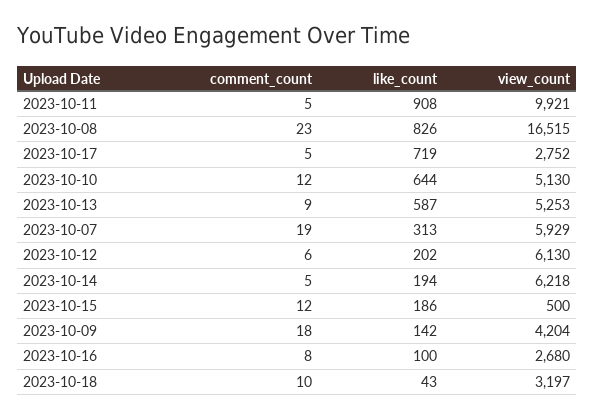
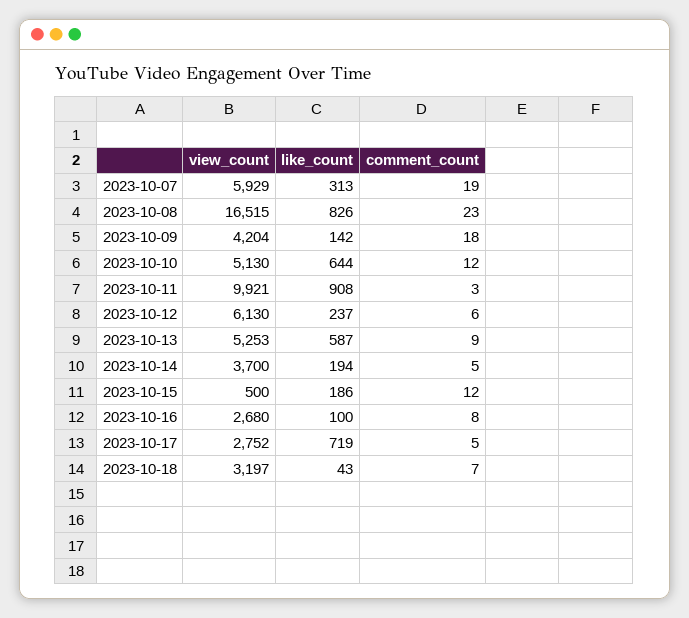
  {
    "comment_count": {
-     "2023-10-11": 5,
+     "2023-10-11": 3,
      "2023-10-08": 23,
      "2023-10-17": 5,
      "2023-10-10": 12,
      "2023-10-13": 9,
      "2023-10-07": 19,
      "2023-10-12": 6,
      "2023-10-14": 5,
      "2023-10-15": 12,
      "2023-10-09": 18,
      "2023-10-16": 8,
-     "2023-10-18": 10
+     "2023-10-18": 7
    },
    "like_count": {
      "2023-10-11": 908,
      "2023-10-08": 826,
      "2023-10-17": 719,
      "2023-10-10": 644,
      "2023-10-13": 587,
      "2023-10-07": 313,
-     "2023-10-12": 202,
+     "2023-10-12": 237,
      "2023-10-14": 194,
      "2023-10-15": 186,
      "2023-10-09": 142,
      "2023-10-16": 100,
      "2023-10-18": 43
    },
    "view_count": {
      "2023-10-11": 9921,
      "2023-10-08": 16515,
      "2023-10-17": 2752,
      "2023-10-10": 5130,
      "2023-10-13": 5253,
      "2023-10-07": 5929,
      "2023-10-12": 6130,
-     "2023-10-14": 6218,
+     "2023-10-14": 3700,
      "2023-10-15": 500,
      "2023-10-09": 4204,
      "2023-10-16": 2680,
      "2023-10-18": 3197
    }
  }

